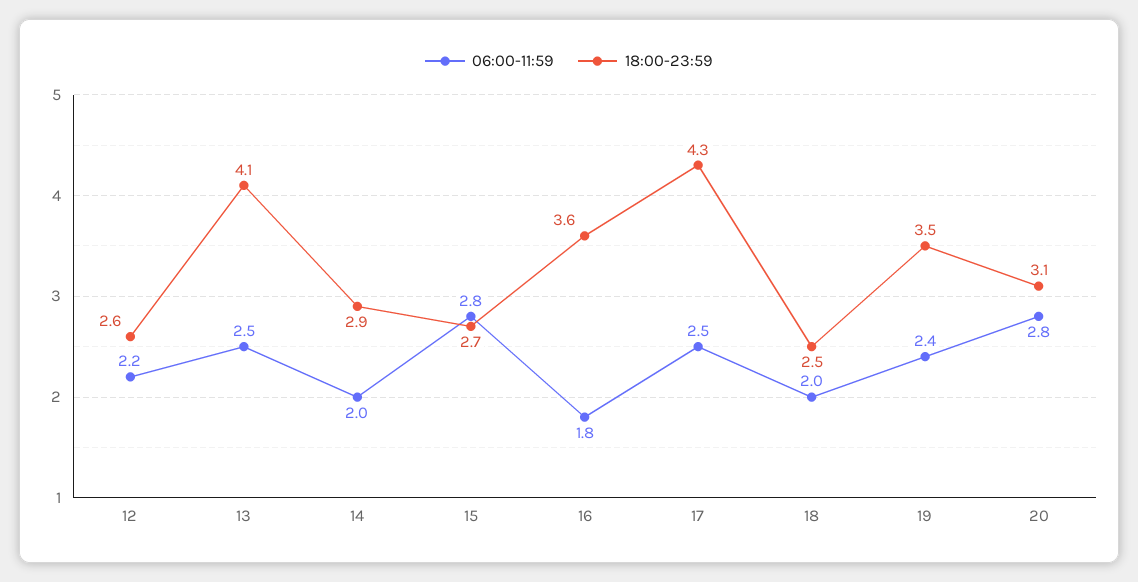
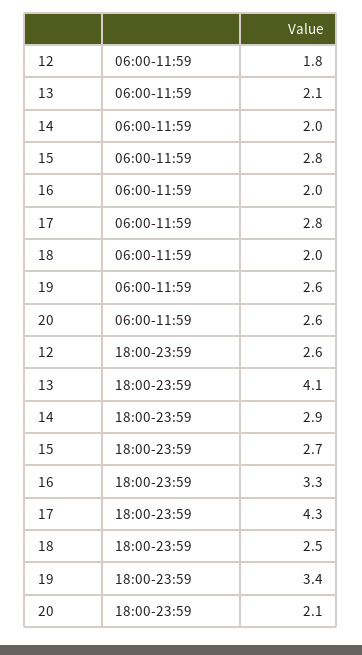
  {
    "06:00-11:59": {
-     "12": 2.2,
+     "12": 1.8,
-     "13": 2.5,
+     "13": 2.1,
      "14": 2,
      "15": 2.8,
-     "16": 1.8,
+     "16": 2,
-     "17": 2.5,
+     "17": 2.8,
      "18": 2,
-     "19": 2.4,
+     "19": 2.6,
-     "20": 2.8
+     "20": 2.6
    },
    "18:00-23:59": {
      "12": 2.6,
      "13": 4.1,
      "14": 2.9,
      "15": 2.7,
-     "16": 3.6,
+     "16": 3.3,
      "17": 4.3,
      "18": 2.5,
-     "19": 3.5,
+     "19": 3.4,
-     "20": 3.1
+     "20": 2.1
    }
  }

